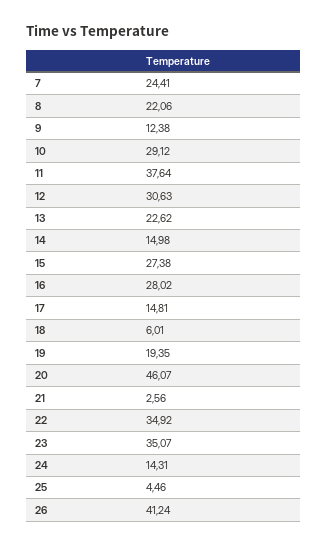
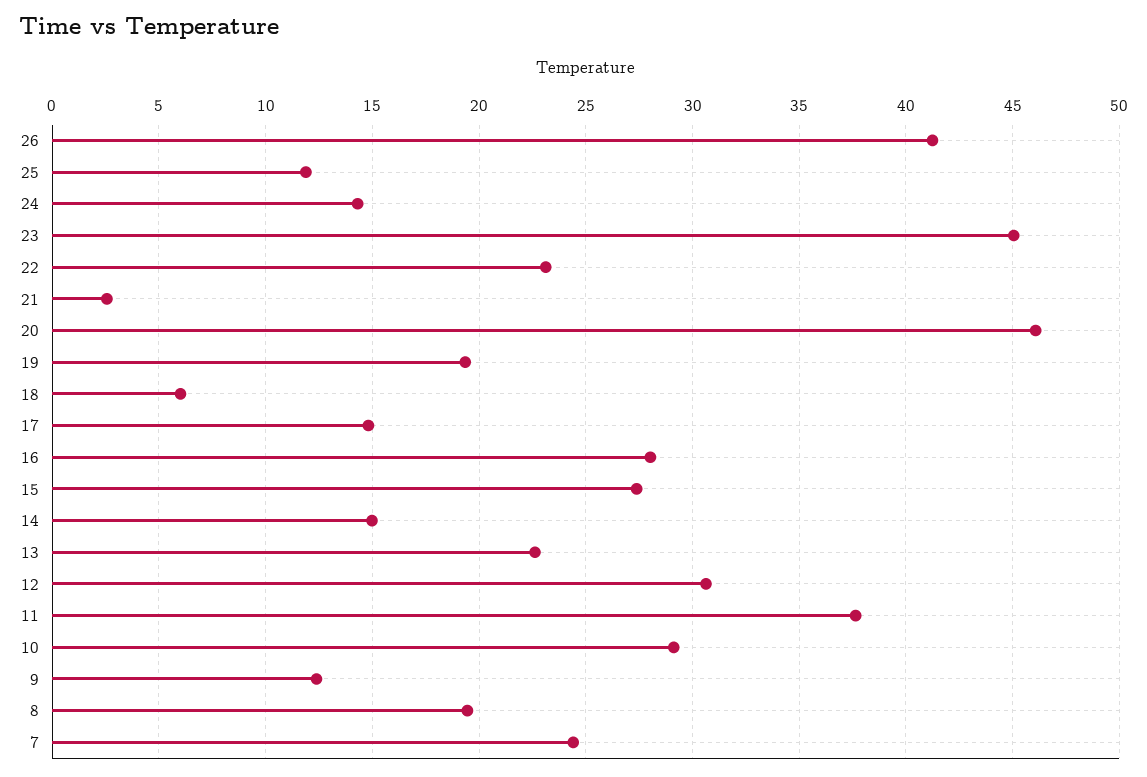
  {
    "7": 24.41,
-   "8": 22.06,
+   "8": 19.5,
    "9": 12.38,
    "10": 29.12,
    "11": 37.64,
    "12": 30.63,
    "13": 22.62,
    "14": 14.98,
    "15": 27.38,
    "16": 28.02,
    "17": 14.81,
    "18": 6.01,
    "19": 19.35,
    "20": 46.07,
    "21": 2.56,
-   "22": 34.92,
+   "22": 23,
-   "23": 35.07,
+   "23": 45,
    "24": 14.31,
-   "25": 4.46,
+   "25": 12,
    "26": 41.24
  }

